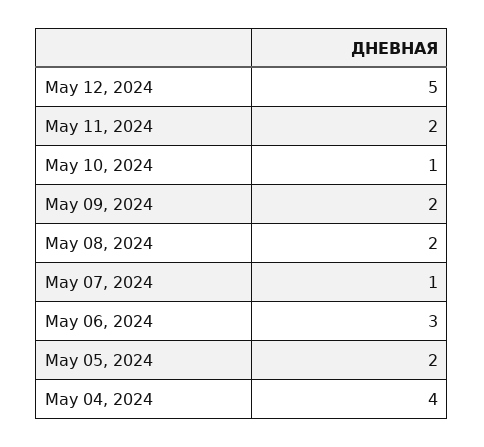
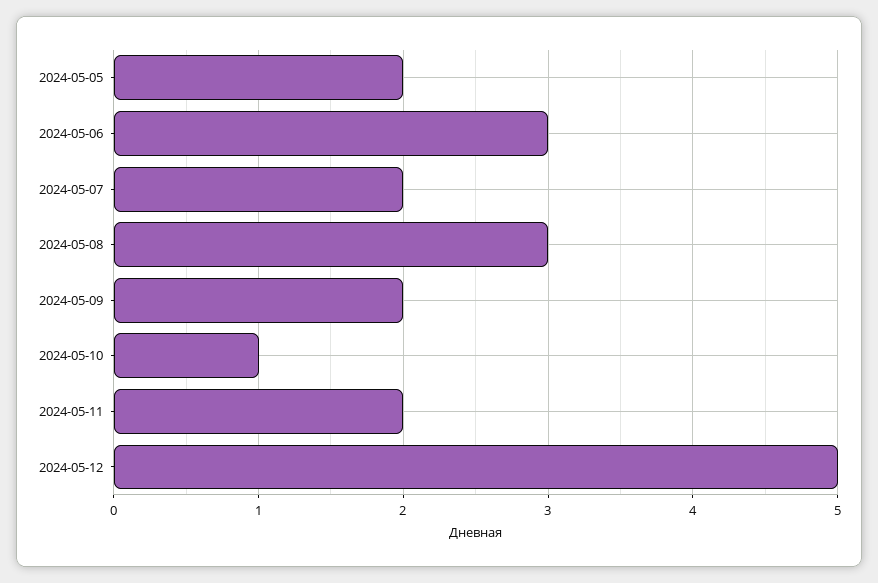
  {
    "May 12, 2024": 5,
    "May 11, 2024": 2,
    "May 10, 2024": 1,
    "May 09, 2024": 2,
-   "May 08, 2024": 2,
+   "May 08, 2024": 3,
-   "May 07, 2024": 1,
+   "May 07, 2024": 2,
    "May 06, 2024": 3,
-   "May 05, 2024": 2,
+   "May 05, 2024": 2
-   "May 04, 2024": 4
  }

